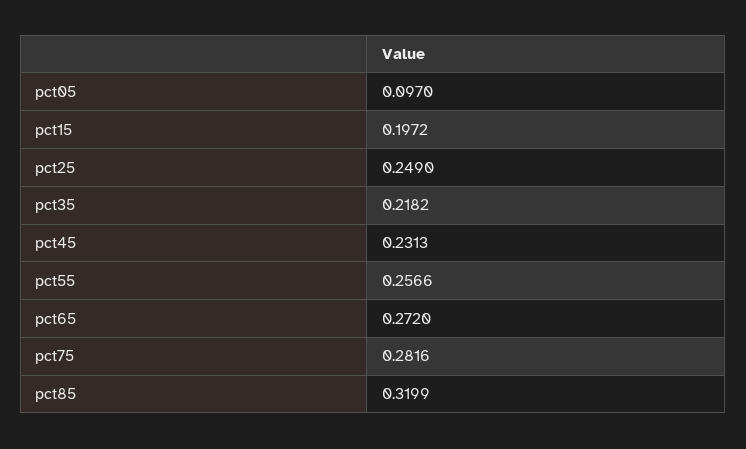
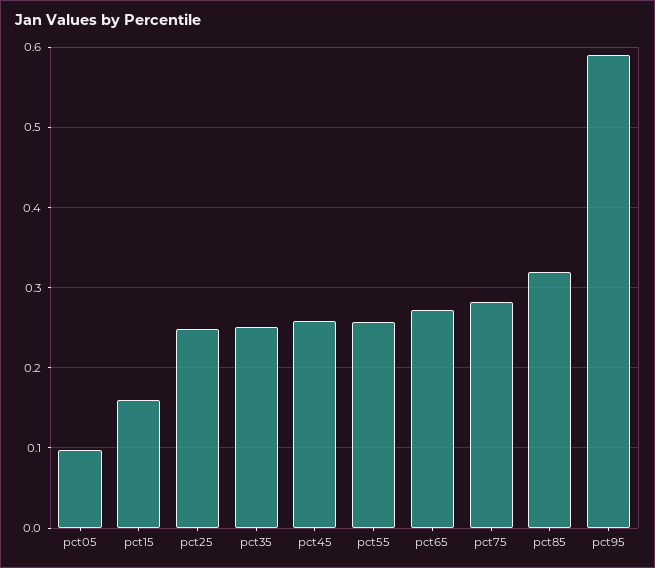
  {
    "pct05": 0.097,
-   "pct15": 0.1972,
+   "pct15": 0.16,
    "pct25": 0.249,
-   "pct35": 0.2182,
+   "pct35": 0.25,
-   "pct45": 0.2313,
+   "pct45": 0.26,
    "pct55": 0.2566,
    "pct65": 0.272,
    "pct75": 0.2816,
-   "pct85": 0.3199
+   "pct85": 0.3199,
+   "pct95": 0.59
  }

